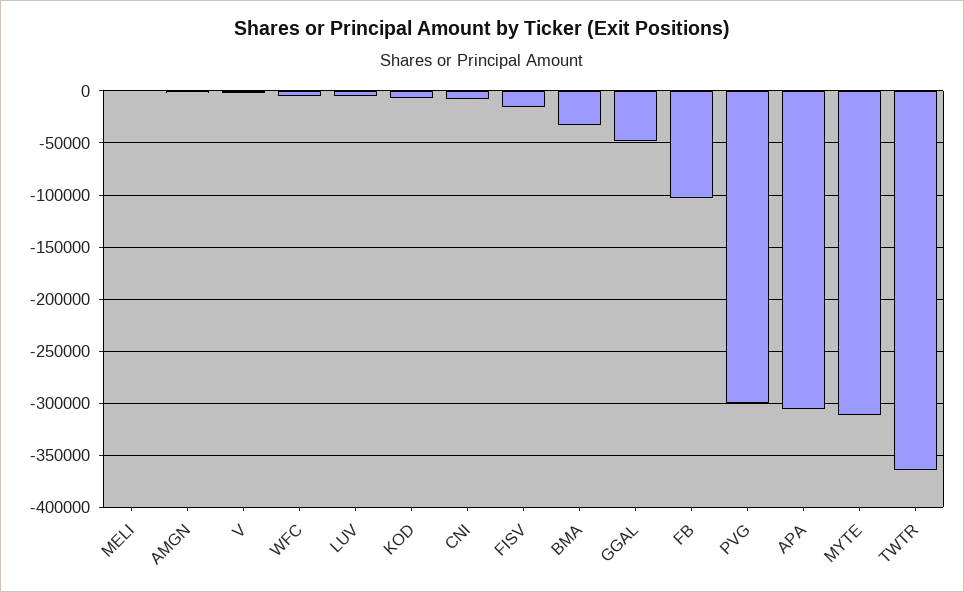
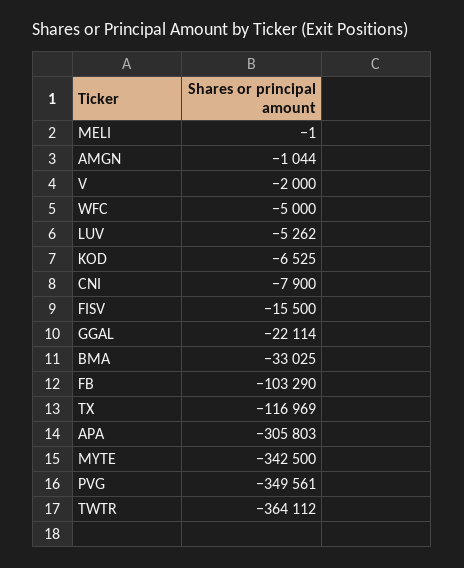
  {
    "MELI": -1,
    "AMGN": -1044,
    "V": -2000,
    "WFC": -5000,
    "LUV": -5262,
    "KOD": -6525,
    "CNI": -7900,
    "FISV": -15500,
    "BMA": -33025,
-   "GGAL": -50000,
+   "GGAL": -22114,
    "FB": -103290,
-   "PVG": -300000,
+   "PVG": -349561,
    "APA": -305803,
-   "MYTE": -310000,
+   "MYTE": -342500,
-   "TWTR": -364112
+   "TWTR": -364112,
+   "TX": -116969
  }

